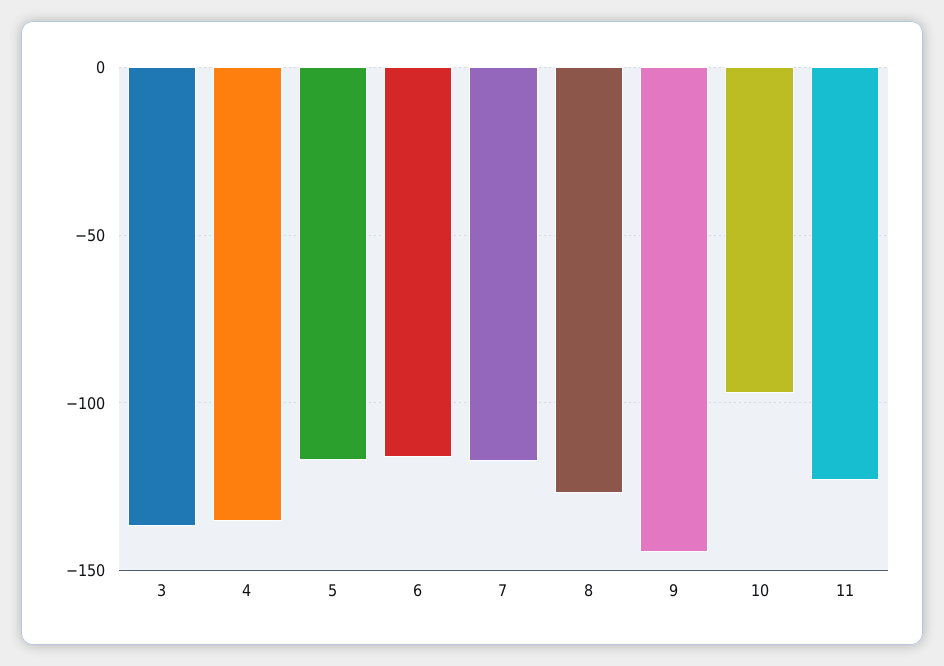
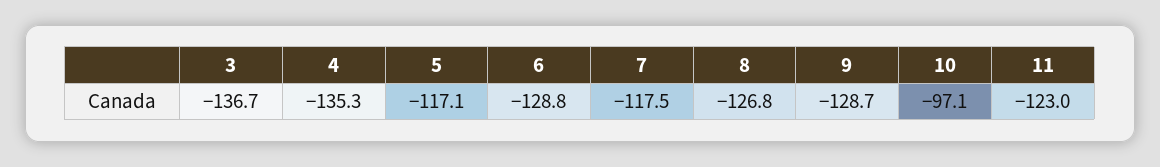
  {
    "3": -136.7,
    "4": -135.3,
    "5": -117.1,
-   "6": -115,
+   "6": -128.8,
    "7": -117.5,
    "8": -126.8,
-   "9": -145,
+   "9": -128.7,
    "10": -97.1,
    "11": -123
  }

